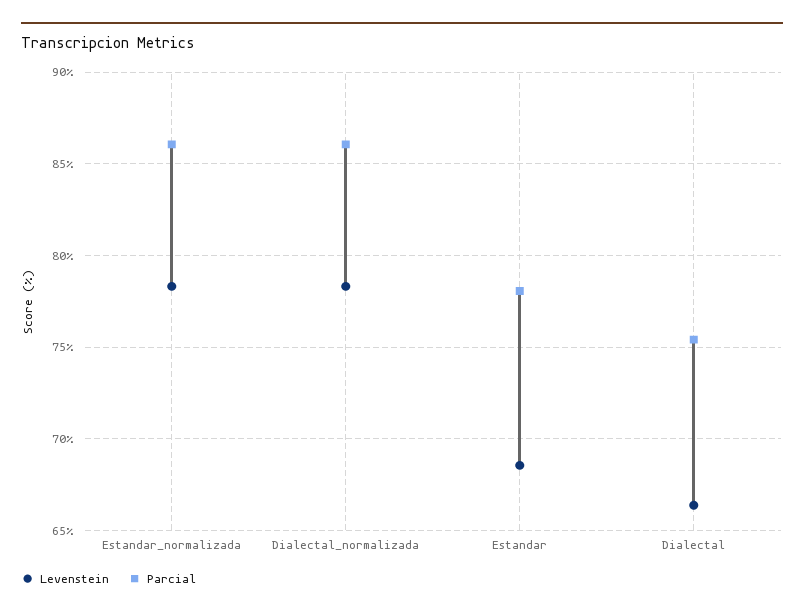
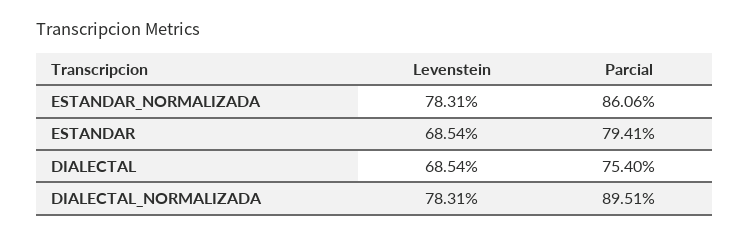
  {
    "Levenstein": {
      "Estandar_normalizada": 78.31,
      "Dialectal_normalizada": 78.31,
      "Estandar": 68.54,
-     "Dialectal": 66.5
+     "Dialectal": 68.54
    },
    "Parcial": {
      "Estandar_normalizada": 86.06,
-     "Dialectal_normalizada": 86,
+     "Dialectal_normalizada": 89.51,
-     "Estandar": 78,
+     "Estandar": 79.41,
      "Dialectal": 75.4
    }
  }

